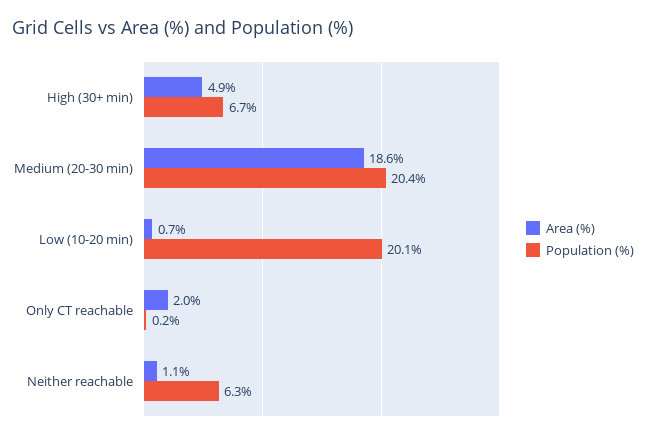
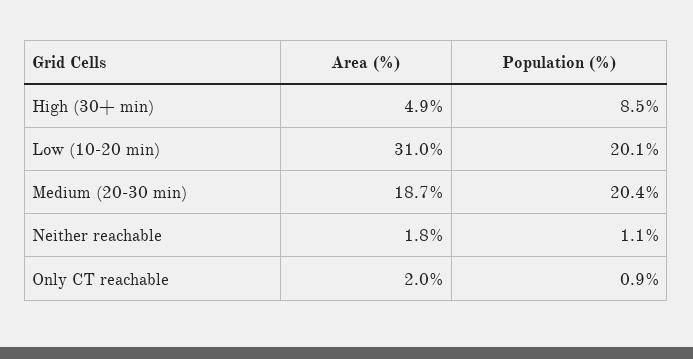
  {
    "Area (%)": {
      "High (30+ min)": 4.9,
-     "Medium (20-30 min)": 18.6,
+     "Medium (20-30 min)": 18.7,
-     "Low (10-20 min)": 0.7,
+     "Low (10-20 min)": 31,
      "Only CT reachable": 2,
-     "Neither reachable": 1.1
+     "Neither reachable": 1.8
    },
    "Population (%)": {
-     "High (30+ min)": 6.7,
+     "High (30+ min)": 8.5,
      "Medium (20-30 min)": 20.4,
      "Low (10-20 min)": 20.1,
-     "Only CT reachable": 0.2,
+     "Only CT reachable": 0.9,
-     "Neither reachable": 6.3
+     "Neither reachable": 1.1
    }
  }

